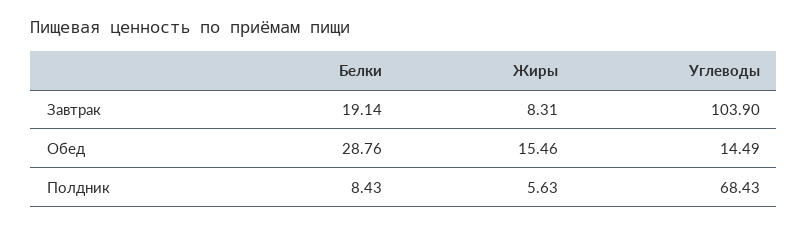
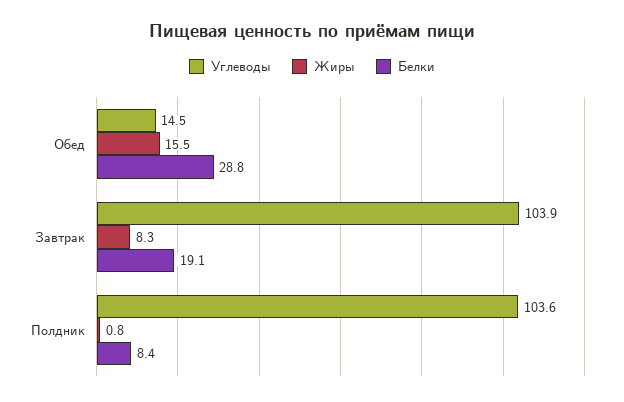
  {
    "Белки": {
      "Завтрак": 19.14,
      "Обед": 28.76,
      "Полдник": 8.43
    },
    "Жиры": {
      "Завтрак": 8.31,
      "Обед": 15.46,
-     "Полдник": 5.63
+     "Полдник": 0.8
    },
    "Углеводы": {
      "Завтрак": 103.9,
      "Обед": 14.49,
-     "Полдник": 68.43
+     "Полдник": 103.6
    }
  }

